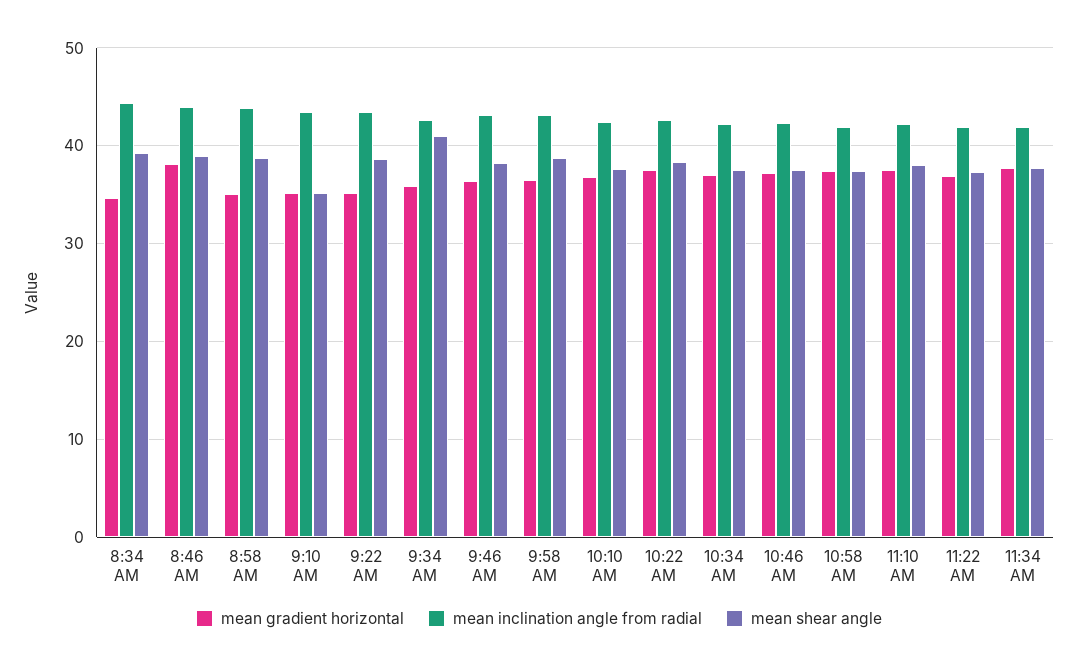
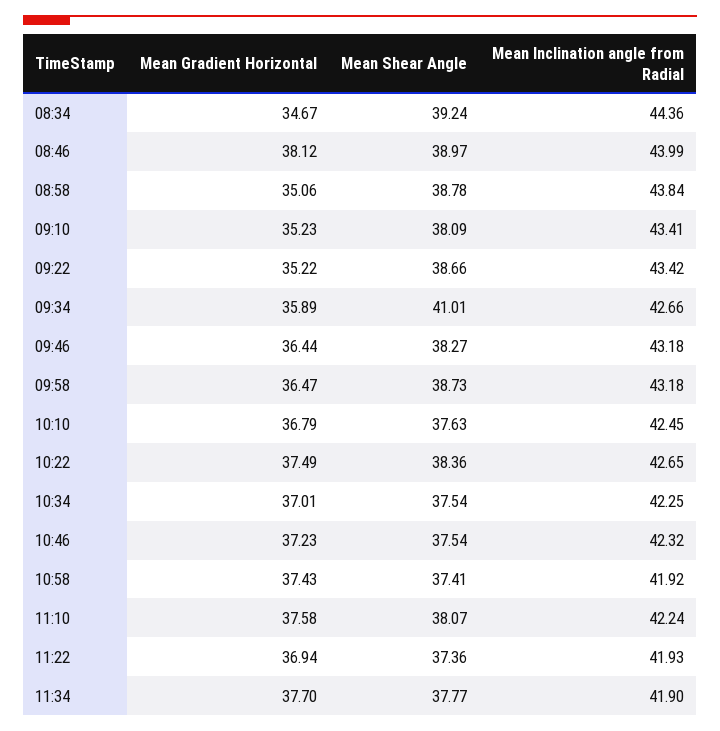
  {
    "mean gradient horizontal": {
      "8:34 AM": 34.67,
      "8:46 AM": 38.12,
      "8:58 AM": 35.06,
      "9:10 AM": 35.23,
      "9:22 AM": 35.22,
      "9:34 AM": 35.89,
      "9:46 AM": 36.44,
      "9:58 AM": 36.47,
      "10:10 AM": 36.79,
      "10:22 AM": 37.49,
      "10:34 AM": 37.01,
      "10:46 AM": 37.23,
      "10:58 AM": 37.43,
      "11:10 AM": 37.58,
      "11:22 AM": 36.94,
      "11:34 AM": 37.7
    },
    "mean inclination angle from radial": {
      "8:34 AM": 44.36,
      "8:46 AM": 43.99,
      "8:58 AM": 43.84,
      "9:10 AM": 43.41,
      "9:22 AM": 43.42,
      "9:34 AM": 42.66,
      "9:46 AM": 43.18,
      "9:58 AM": 43.18,
      "10:10 AM": 42.45,
      "10:22 AM": 42.65,
      "10:34 AM": 42.25,
      "10:46 AM": 42.32,
      "10:58 AM": 41.92,
      "11:10 AM": 42.24,
      "11:22 AM": 41.93,
      "11:34 AM": 41.9
    },
    "mean shear angle": {
      "8:34 AM": 39.24,
      "8:46 AM": 38.97,
      "8:58 AM": 38.78,
-     "9:10 AM": 35,
+     "9:10 AM": 38.09,
      "9:22 AM": 38.66,
      "9:34 AM": 41.01,
      "9:46 AM": 38.27,
      "9:58 AM": 38.73,
      "10:10 AM": 37.63,
      "10:22 AM": 38.36,
      "10:34 AM": 37.54,
      "10:46 AM": 37.54,
      "10:58 AM": 37.41,
      "11:10 AM": 38.07,
      "11:22 AM": 37.36,
      "11:34 AM": 37.77
    }
  }

